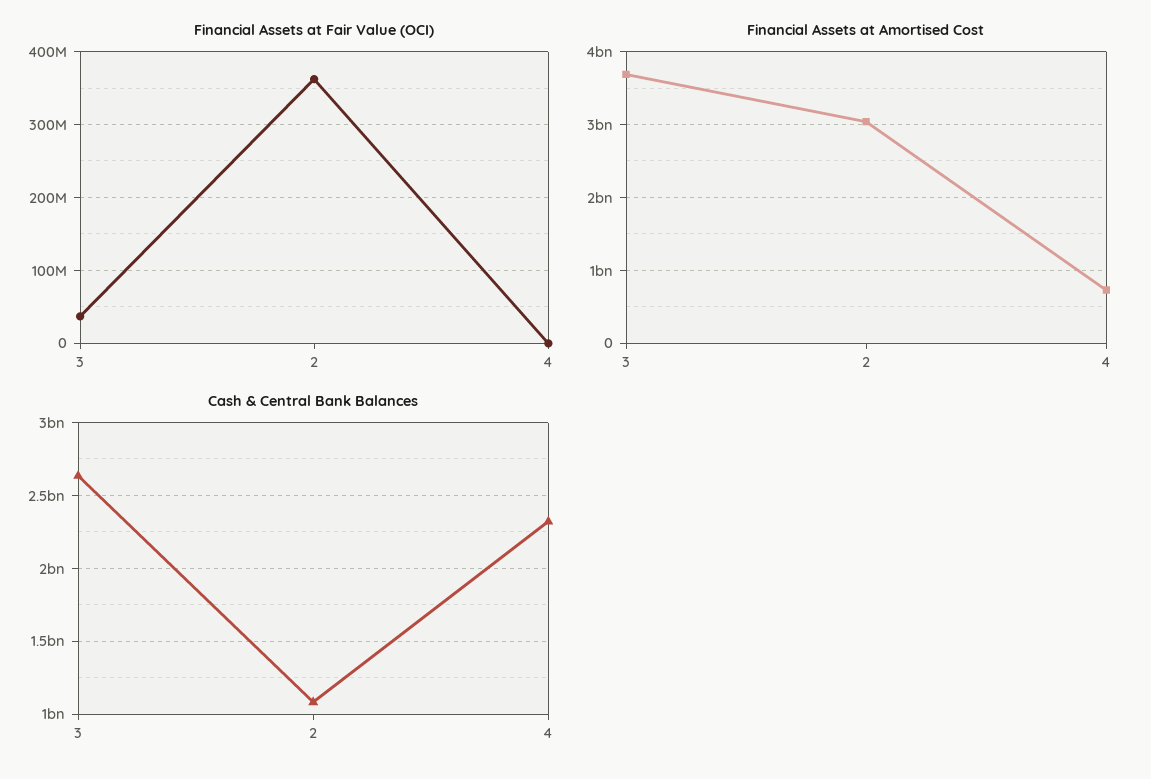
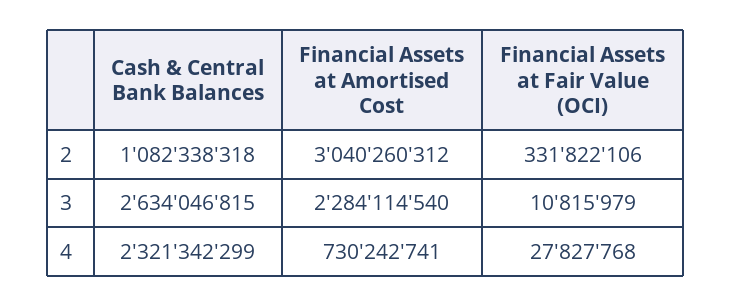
  {
    "Financial Assets at Fair Value (OCI)": {
-     "3": 40000000,
+     "3": 10815979,
-     "2": 360000000,
+     "2": 331822106,
-     "4": 0
+     "4": 27827768
    },
    "Financial Assets at Amortised Cost": {
-     "3": 3700000000,
+     "3": 2284114540,
      "2": 3040260312,
      "4": 730242741
    },
    "Cash & Central Bank Balances": {
      "3": 2634046815,
      "2": 1082338318,
      "4": 2321342299
    }
  }

